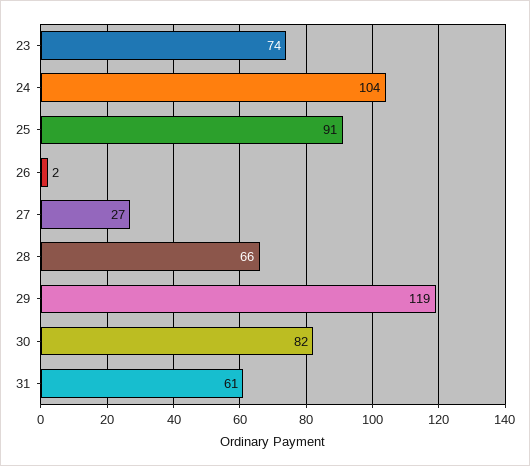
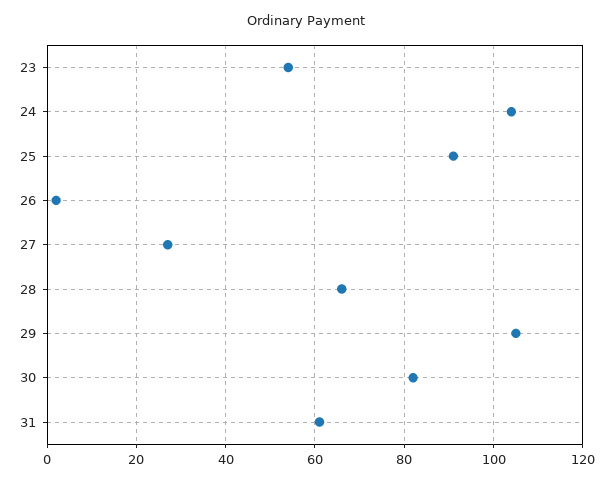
  {
-   "23": 74,
+   "23": 55,
    "24": 104,
    "25": 91,
    "26": 2,
    "27": 27,
    "28": 66,
-   "29": 119,
+   "29": 105,
    "30": 82,
    "31": 61
  }

